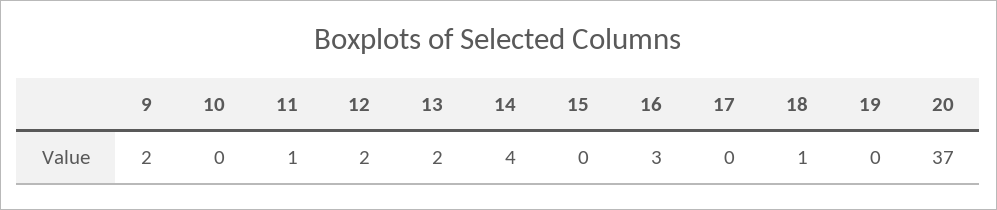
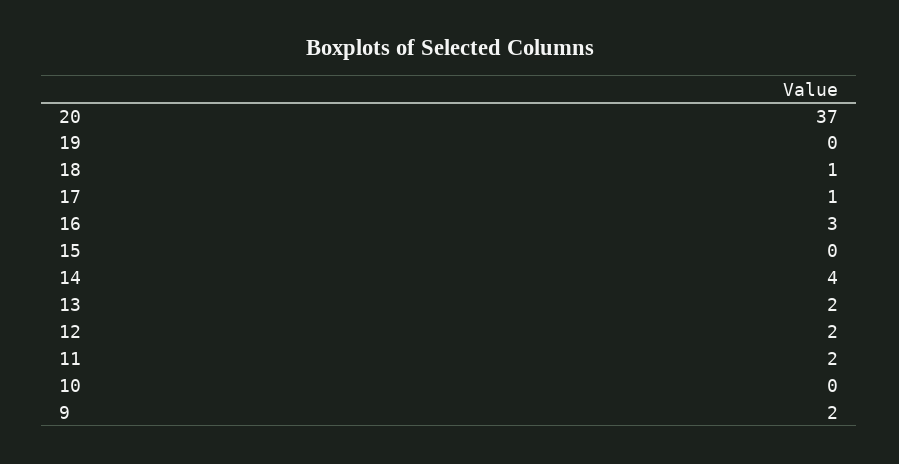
  {
    "9": 2,
    "10": 0,
-   "11": 1,
+   "11": 2,
    "12": 2,
    "13": 2,
    "14": 4,
    "15": 0,
    "16": 3,
-   "17": 0,
+   "17": 1,
    "18": 1,
    "19": 0,
    "20": 37
  }

